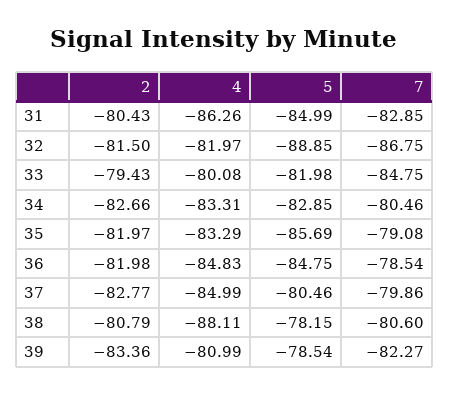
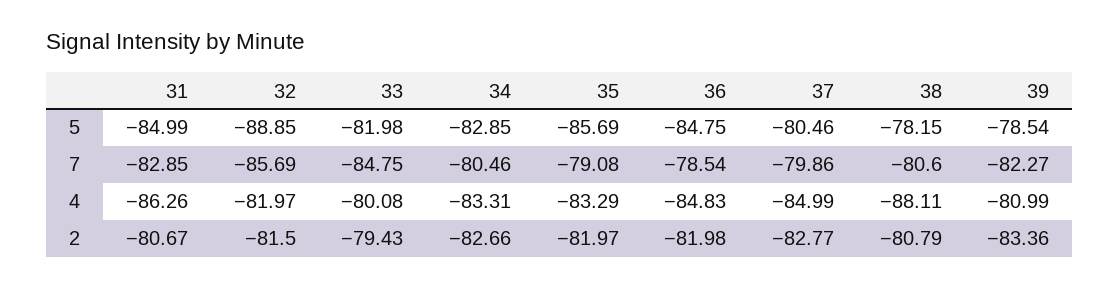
  {
    "2": {
-     "31": -80.43,
+     "31": -80.67,
      "32": -81.5,
      "33": -79.43,
      "34": -82.66,
      "35": -81.97,
      "36": -81.98,
      "37": -82.77,
      "38": -80.79,
      "39": -83.36
    },
    "4": {
      "31": -86.26,
      "32": -81.97,
      "33": -80.08,
      "34": -83.31,
      "35": -83.29,
      "36": -84.83,
      "37": -84.99,
      "38": -88.11,
      "39": -80.99
    },
    "5": {
      "31": -84.99,
      "32": -88.85,
      "33": -81.98,
      "34": -82.85,
      "35": -85.69,
      "36": -84.75,
      "37": -80.46,
      "38": -78.15,
      "39": -78.54
    },
    "7": {
      "31": -82.85,
-     "32": -86.75,
+     "32": -85.69,
      "33": -84.75,
      "34": -80.46,
      "35": -79.08,
      "36": -78.54,
      "37": -79.86,
      "38": -80.6,
      "39": -82.27
    }
  }

